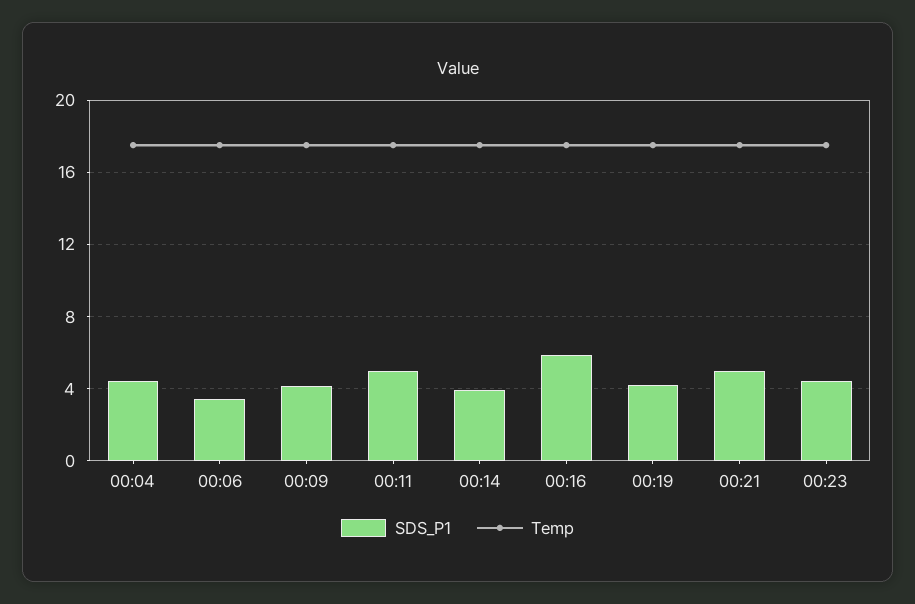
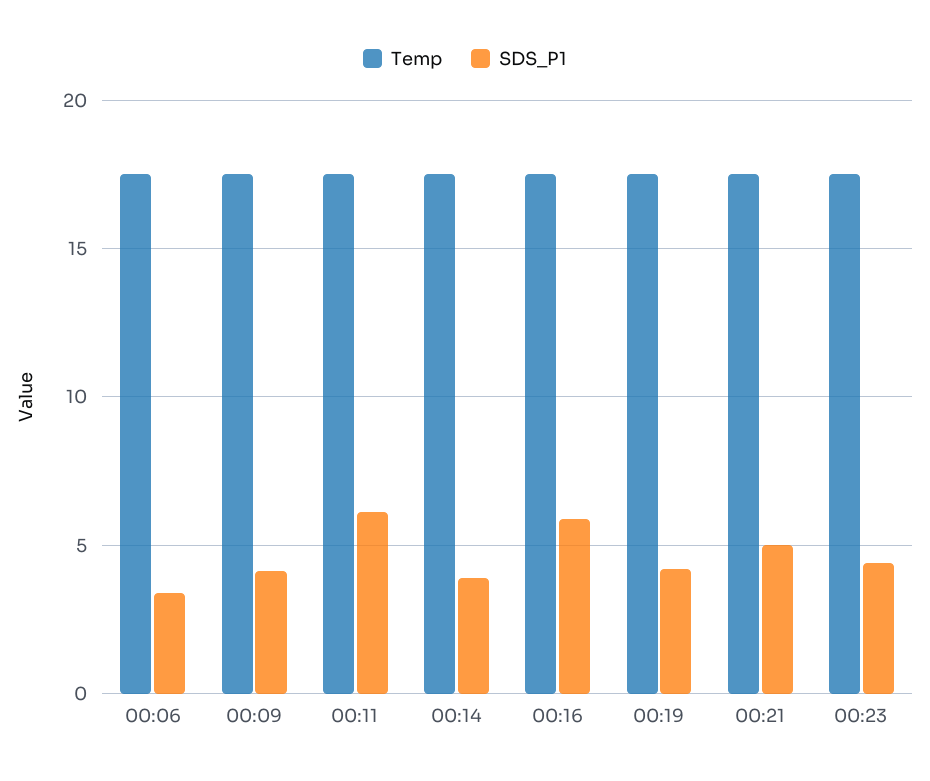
  {
    "SDS_P1": {
-     "00:04": 4.5,
      "00:06": 3.5,
      "00:09": 4,
-     "00:11": 5,
+     "00:11": 6,
      "00:14": 4,
      "00:16": 6,
      "00:19": 4,
      "00:21": 5,
      "00:23": 4.5
    },
    "Temp": {
-     "00:04": 17.5,
      "00:06": 17.5,
      "00:09": 17.5,
      "00:11": 17.5,
      "00:14": 17.5,
      "00:16": 17.5,
      "00:19": 17.5,
      "00:21": 17.5,
      "00:23": 17.5
    }
  }

